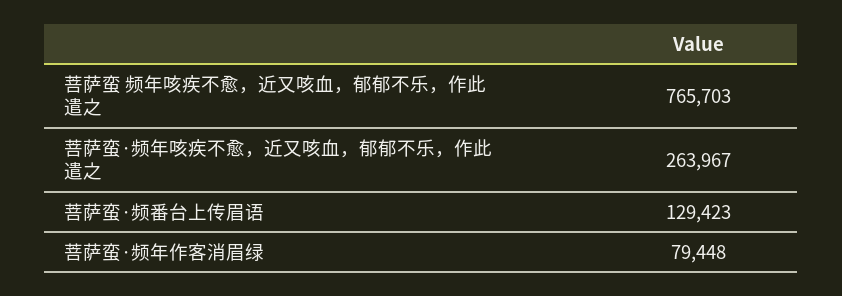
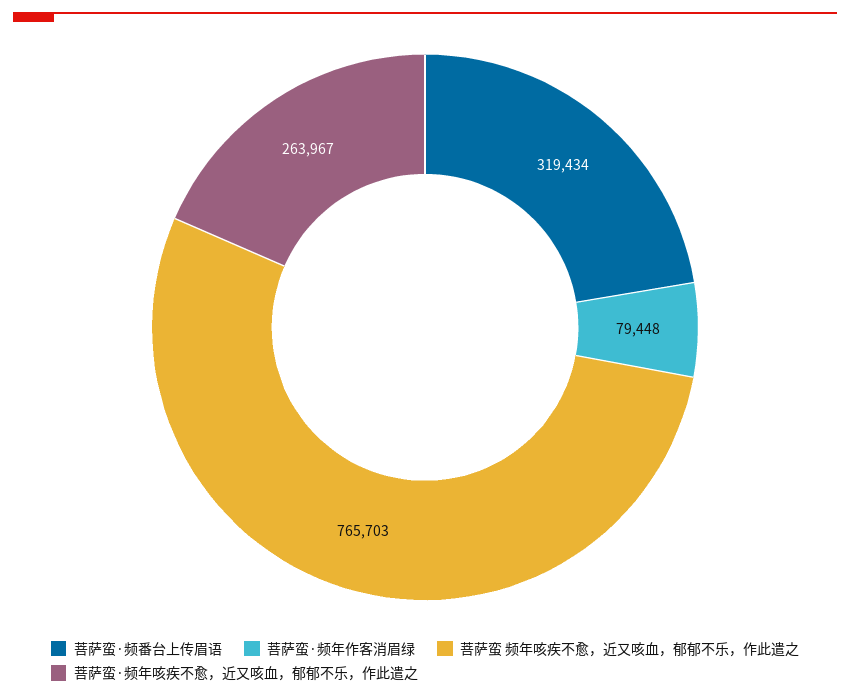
  {
    "菩萨蛮 频年咳疾不愈，近又咳血，郁郁不乐，作此遣之": 765703,
    "菩萨蛮·频年咳疾不愈，近又咳血，郁郁不乐，作此遣之": 263967,
-   "菩萨蛮·频番台上传眉语": 129423,
+   "菩萨蛮·频番台上传眉语": 319434,
    "菩萨蛮·频年作客消眉绿": 79448
  }

